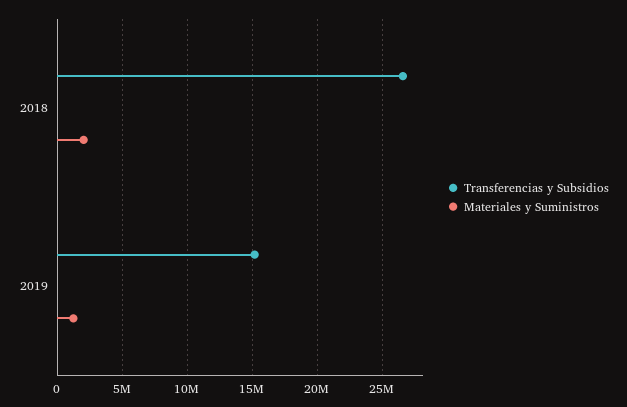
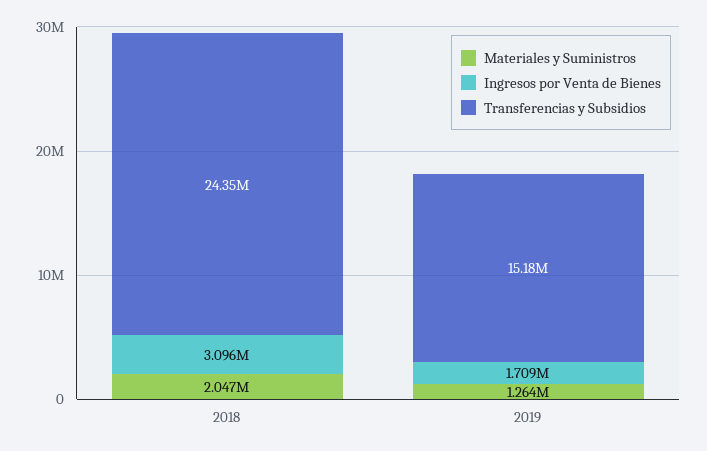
  {
    "Transferencias y Subsidios": {
-     "2018": 26500000,
+     "2018": 24350000,
      "2019": 15180000
    },
    "Materiales y Suministros": {
      "2018": 2047000,
      "2019": 1264000
-   }
+   },
+   "Ingresos por Venta de Bienes": {
+     "2018": 3096000,
+     "2019": 1709000
+   }
  }

